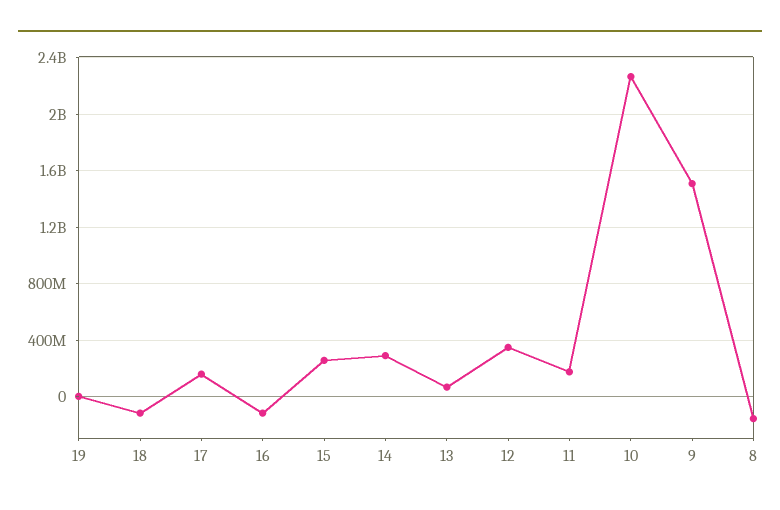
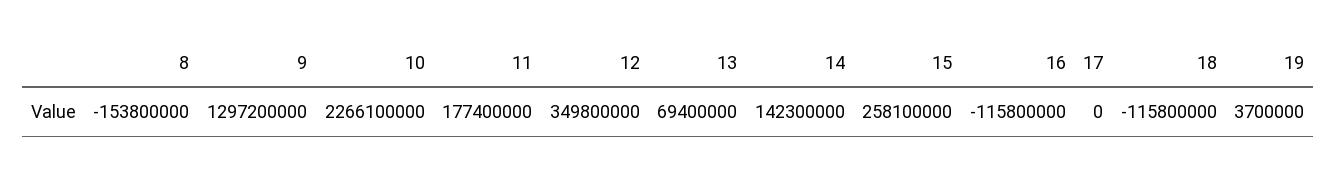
  {
    "19": 3700000,
    "18": -115800000,
-   "17": 150000000,
+   "17": 0,
    "16": -115800000,
    "15": 258100000,
-   "14": 300000000,
+   "14": 142300000,
    "13": 69400000,
    "12": 349800000,
    "11": 177400000,
    "10": 2266100000,
-   "9": 1500000000,
+   "9": 1297200000,
    "8": -153800000
  }

